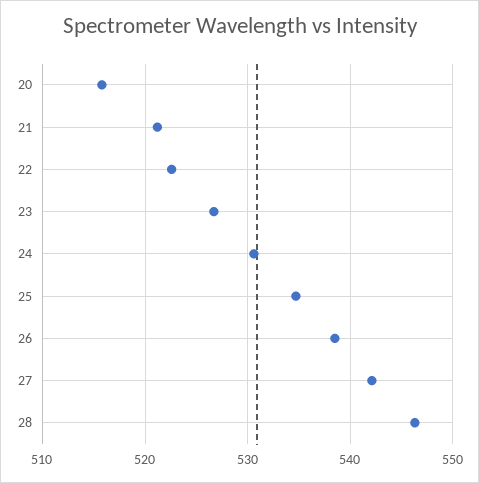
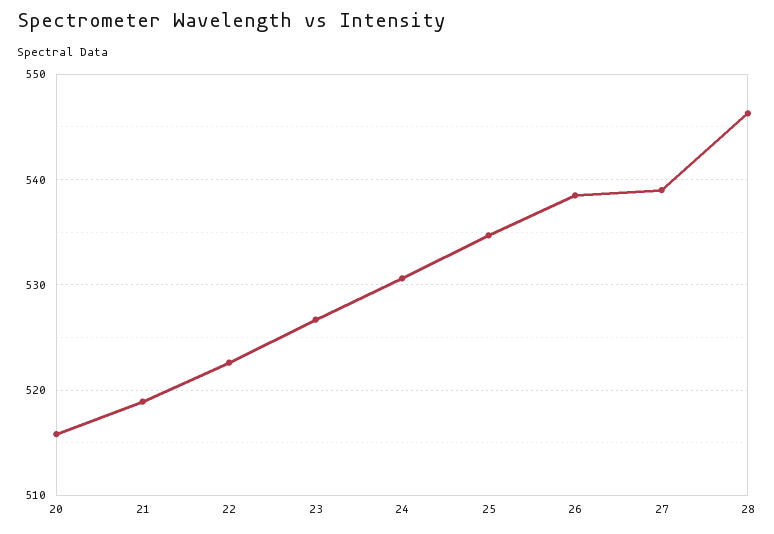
  {
    "20": 516,
-   "21": 521,
+   "21": 519,
    "22": 523,
    "23": 527,
    "24": 531,
    "25": 535,
    "26": 539,
-   "27": 542,
+   "27": 539,
    "28": 546
  }

